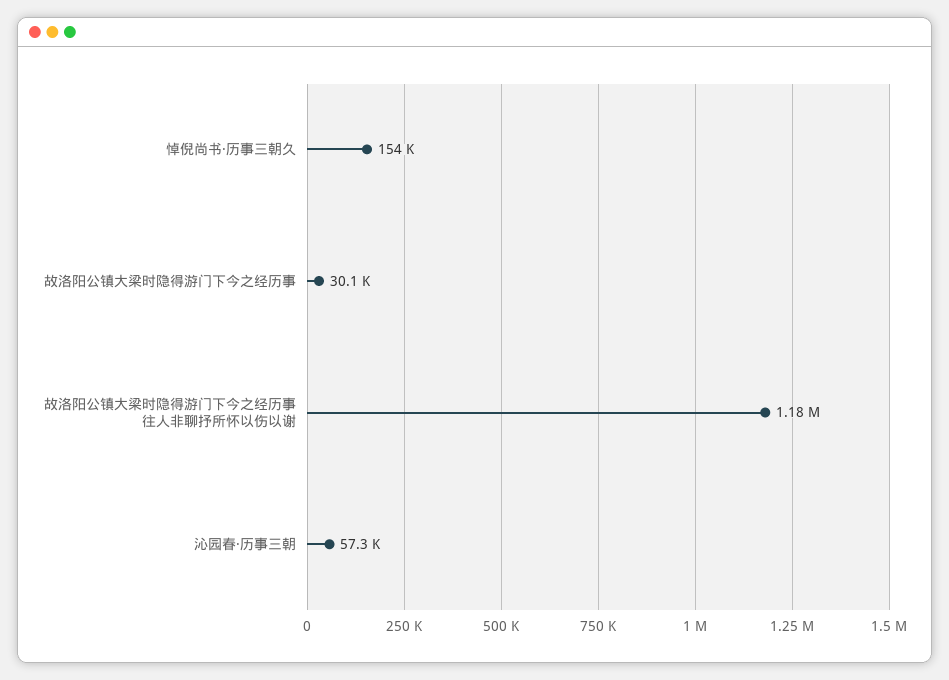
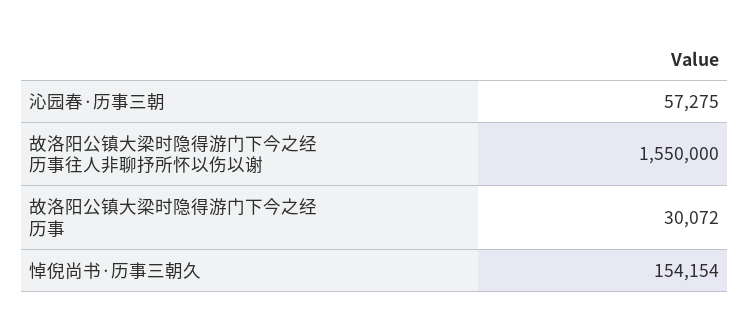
  {
    "悼倪尚书·历事三朝久": 154154,
    "故洛阳公镇大梁时隐得游门下今之经历事": 30072,
-   "故洛阳公镇大梁时隐得游门下今之经历事往人非聊抒所怀以伤以谢": 1180000,
+   "故洛阳公镇大梁时隐得游门下今之经历事往人非聊抒所怀以伤以谢": 1550000,
    "沁园春·历事三朝": 57275
  }

